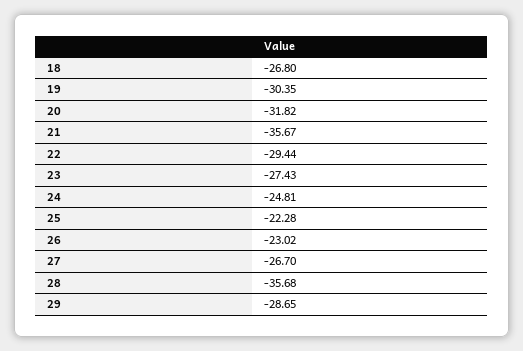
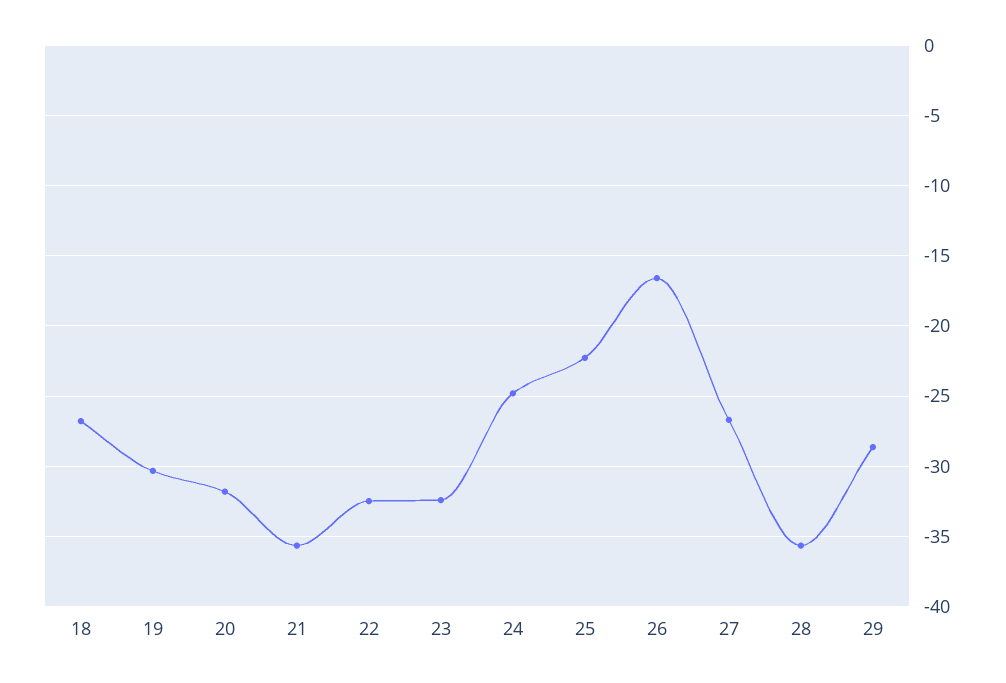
  {
    "18": -26.8,
    "19": -30.35,
    "20": -31.82,
    "21": -35.67,
-   "22": -29.44,
+   "22": -32.5,
-   "23": -27.43,
+   "23": -32.5,
    "24": -24.81,
    "25": -22.28,
-   "26": -23.02,
+   "26": -16.5,
    "27": -26.7,
    "28": -35.68,
    "29": -28.65
  }

